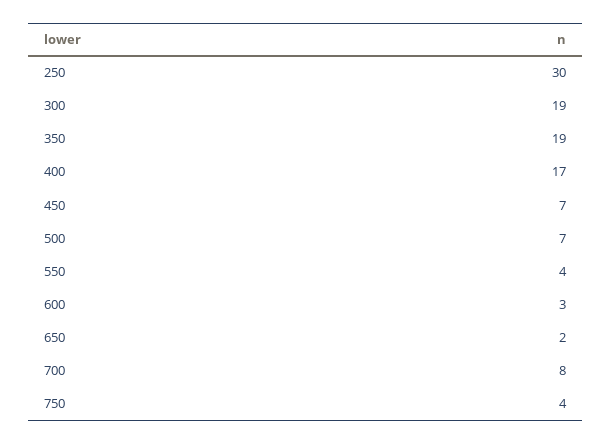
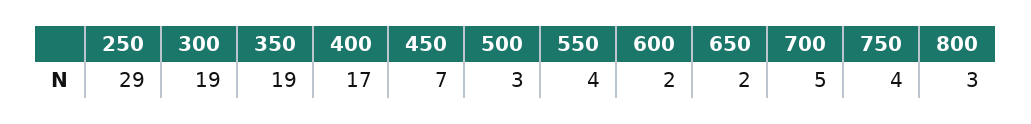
  {
-   "250": 30,
+   "250": 29,
    "300": 19,
    "350": 19,
    "400": 17,
    "450": 7,
-   "500": 7,
+   "500": 3,
    "550": 4,
-   "600": 3,
+   "600": 2,
    "650": 2,
-   "700": 8,
+   "700": 5,
-   "750": 4
+   "750": 4,
+   "800": 3
  }

